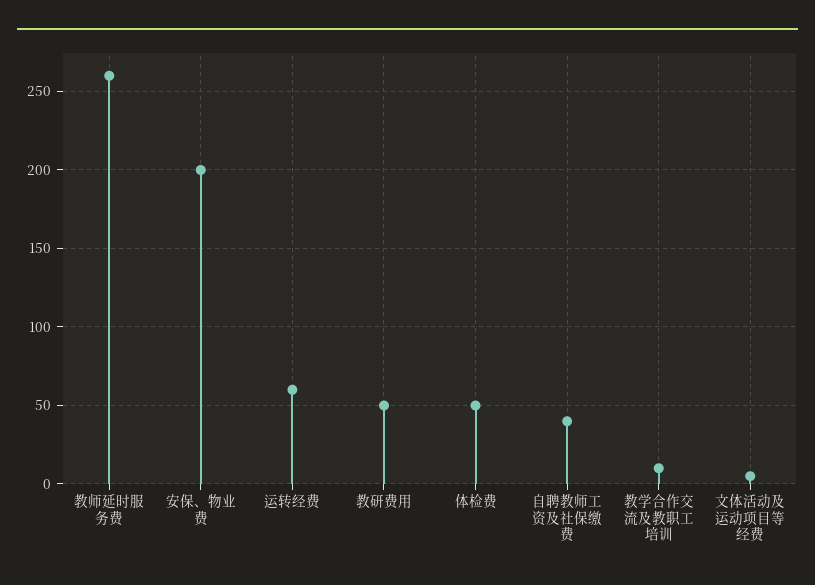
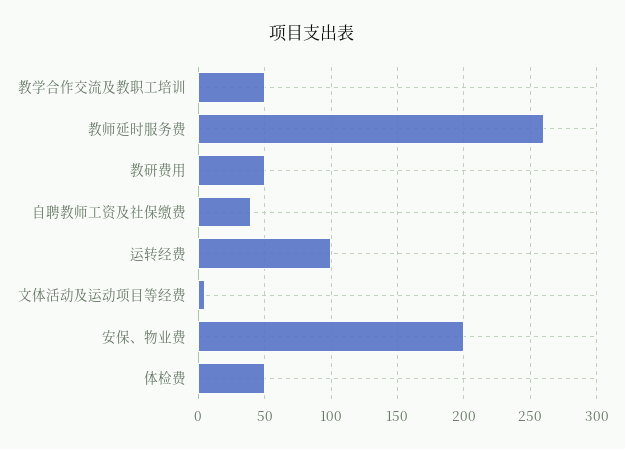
  {
    "教师延时服务费": 260,
    "安保、物业费": 200,
-   "运转经费": 60,
+   "运转经费": 100,
    "教研费用": 50,
    "体检费": 50,
    "自聘教师工资及社保缴费": 40,
-   "教学合作交流及教职工培训": 10,
+   "教学合作交流及教职工培训": 50,
    "文体活动及运动项目等经费": 5
  }

